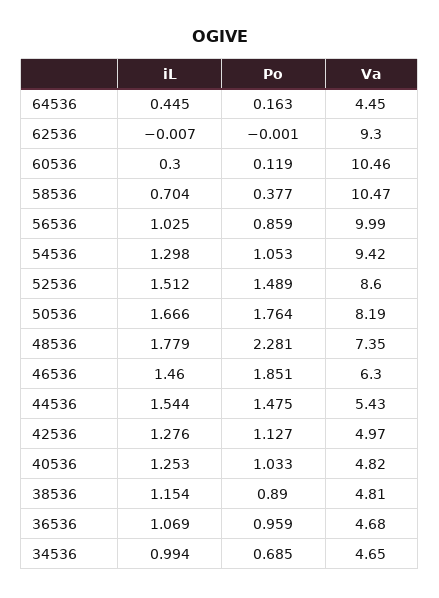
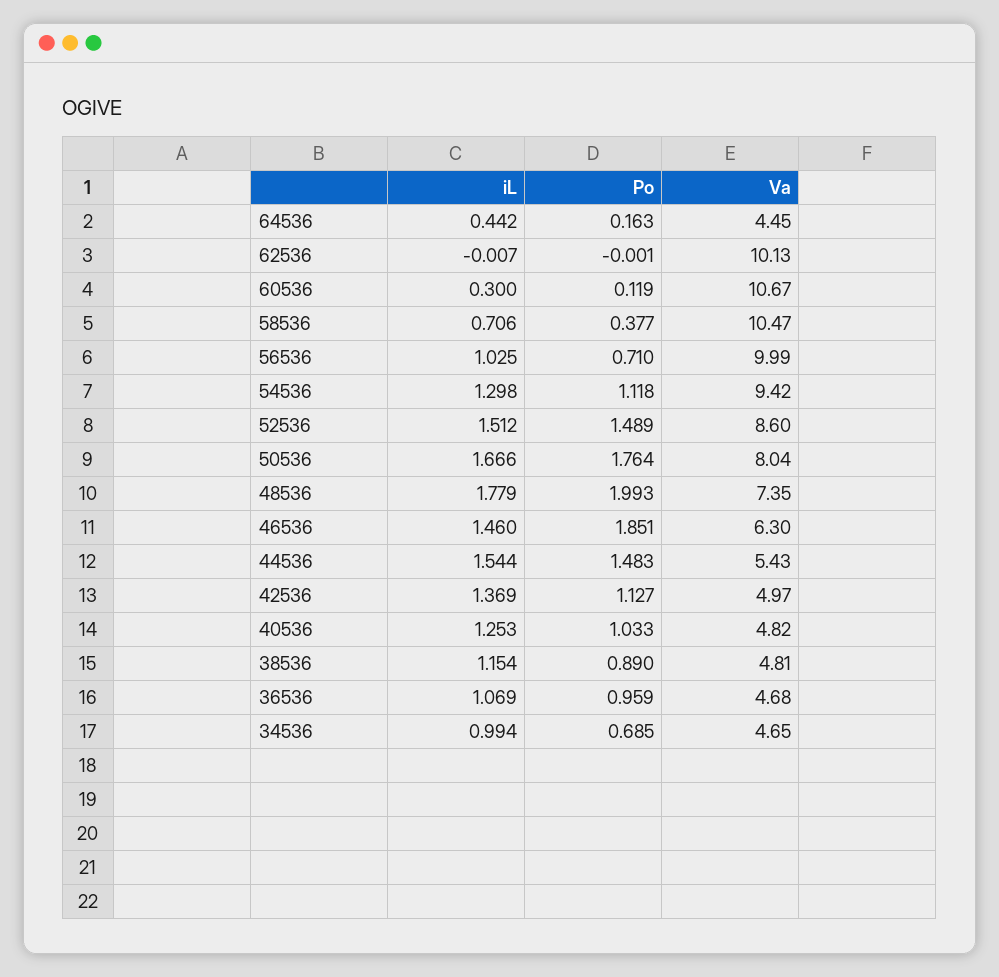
  {
    "iL": {
-     "64536": 0.445,
+     "64536": 0.442,
      "62536": -0.007,
      "60536": 0.3,
-     "58536": 0.704,
+     "58536": 0.706,
      "56536": 1.025,
      "54536": 1.298,
      "52536": 1.512,
      "50536": 1.666,
      "48536": 1.779,
      "46536": 1.46,
      "44536": 1.544,
-     "42536": 1.276,
+     "42536": 1.369,
      "40536": 1.253,
      "38536": 1.154,
      "36536": 1.069,
      "34536": 0.994
    },
    "Po": {
      "64536": 0.163,
      "62536": -0.001,
      "60536": 0.119,
      "58536": 0.377,
-     "56536": 0.859,
+     "56536": 0.71,
-     "54536": 1.053,
+     "54536": 1.118,
      "52536": 1.489,
      "50536": 1.764,
-     "48536": 2.281,
+     "48536": 1.993,
      "46536": 1.851,
-     "44536": 1.475,
+     "44536": 1.483,
      "42536": 1.127,
      "40536": 1.033,
      "38536": 0.89,
      "36536": 0.959,
      "34536": 0.685
    },
    "Va": {
      "64536": 4.45,
-     "62536": 9.3,
+     "62536": 10.13,
-     "60536": 10.46,
+     "60536": 10.67,
      "58536": 10.47,
      "56536": 9.99,
      "54536": 9.42,
      "52536": 8.6,
-     "50536": 8.19,
+     "50536": 8.04,
      "48536": 7.35,
      "46536": 6.3,
      "44536": 5.43,
      "42536": 4.97,
      "40536": 4.82,
      "38536": 4.81,
      "36536": 4.68,
      "34536": 4.65
    }
  }

